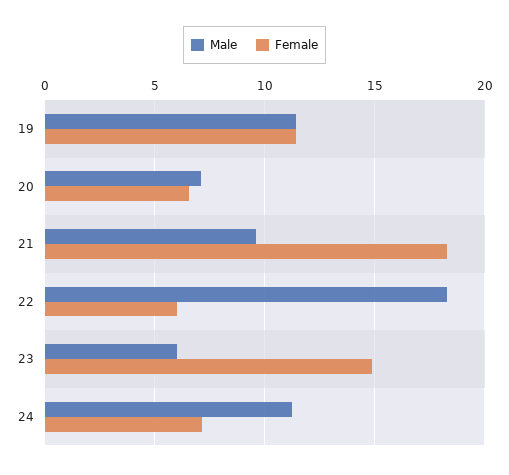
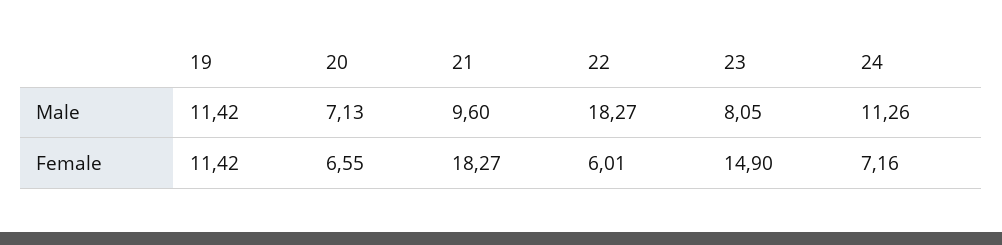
  {
    "Male": {
      "19": 11.42,
      "20": 7.13,
      "21": 9.6,
      "22": 18.27,
-     "23": 6,
+     "23": 8.05,
      "24": 11.26
    },
    "Female": {
      "19": 11.42,
      "20": 6.55,
      "21": 18.27,
      "22": 6.01,
      "23": 14.9,
      "24": 7.16
    }
  }

